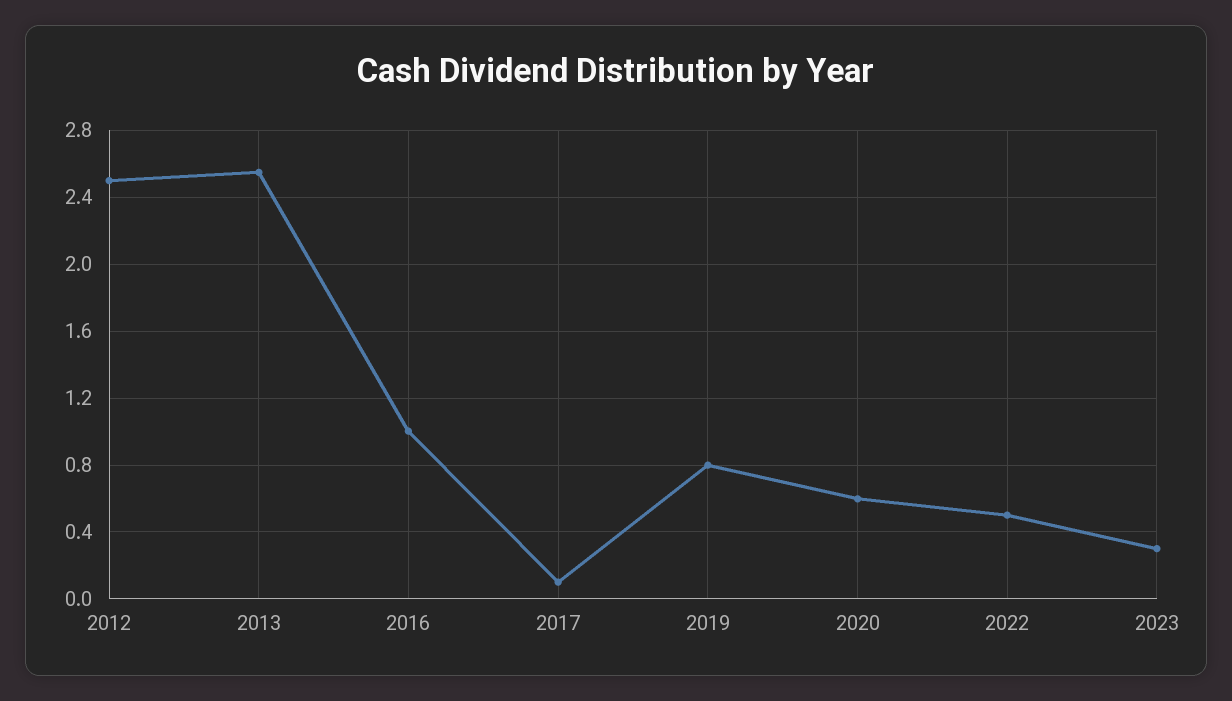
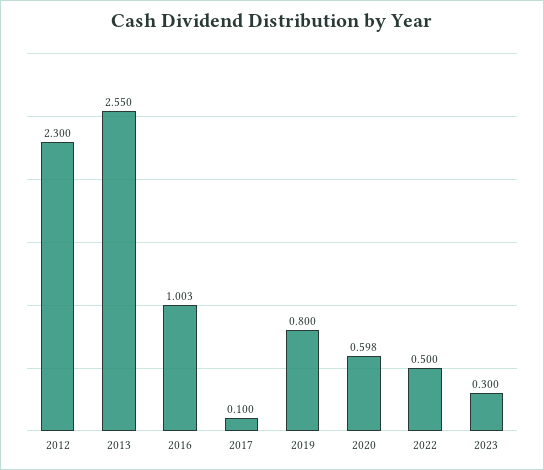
  {
-   "2012": 2.5,
+   "2012": 2.3,
    "2013": 2.55,
    "2016": 1.003,
    "2017": 0.1,
    "2019": 0.8,
    "2020": 0.598,
    "2022": 0.5,
    "2023": 0.3
  }

